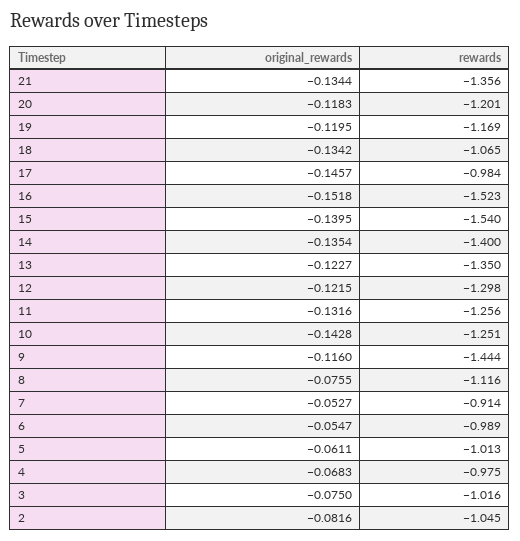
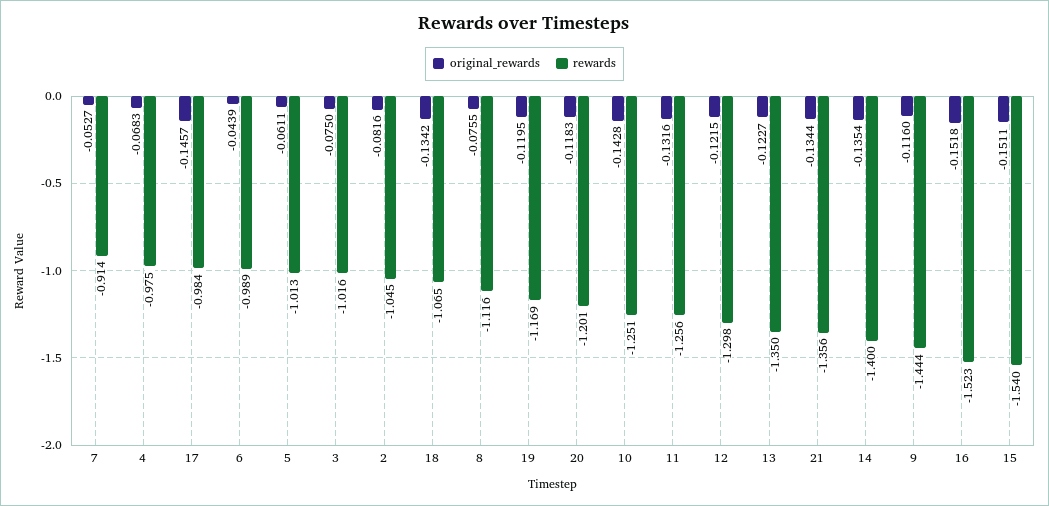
  {
    "original_rewards": {
      "21": -0.1344,
      "20": -0.1183,
      "19": -0.1195,
      "18": -0.1342,
      "17": -0.1457,
      "16": -0.1518,
-     "15": -0.1395,
+     "15": -0.1511,
      "14": -0.1354,
      "13": -0.1227,
      "12": -0.1215,
      "11": -0.1316,
      "10": -0.1428,
      "9": -0.116,
      "8": -0.0755,
      "7": -0.0527,
-     "6": -0.0547,
+     "6": -0.0439,
      "5": -0.0611,
      "4": -0.0683,
      "3": -0.075,
      "2": -0.0816
    },
    "rewards": {
      "21": -1.356,
      "20": -1.201,
      "19": -1.169,
      "18": -1.065,
      "17": -0.984,
      "16": -1.523,
      "15": -1.54,
      "14": -1.4,
      "13": -1.35,
      "12": -1.298,
      "11": -1.256,
      "10": -1.251,
      "9": -1.444,
      "8": -1.116,
      "7": -0.914,
      "6": -0.989,
      "5": -1.013,
      "4": -0.975,
      "3": -1.016,
      "2": -1.045
    }
  }

